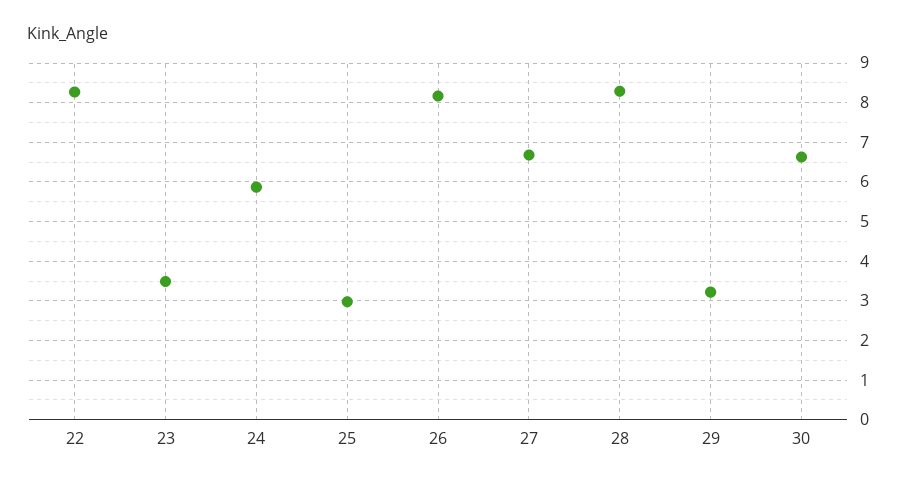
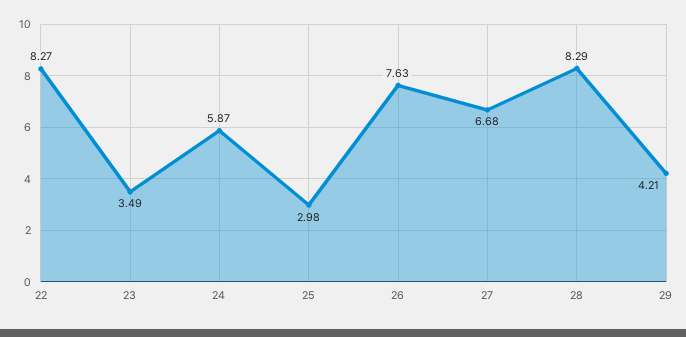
  {
    "22": 8.27,
    "23": 3.49,
    "24": 5.87,
    "25": 2.98,
-   "26": 8.2,
+   "26": 7.63,
    "27": 6.68,
    "28": 8.29,
-   "29": 3.2,
+   "29": 4.21
-   "30": 6.6
  }

